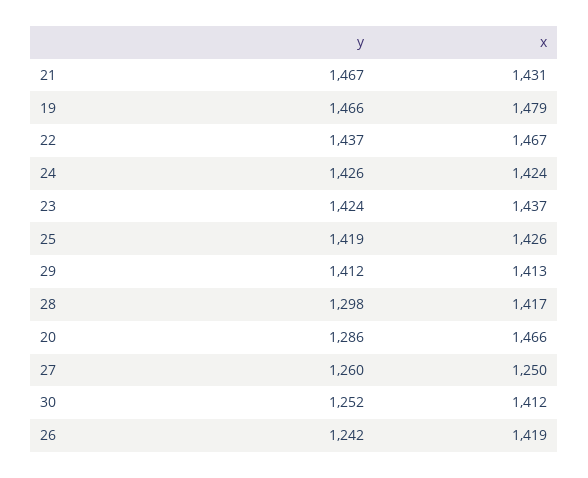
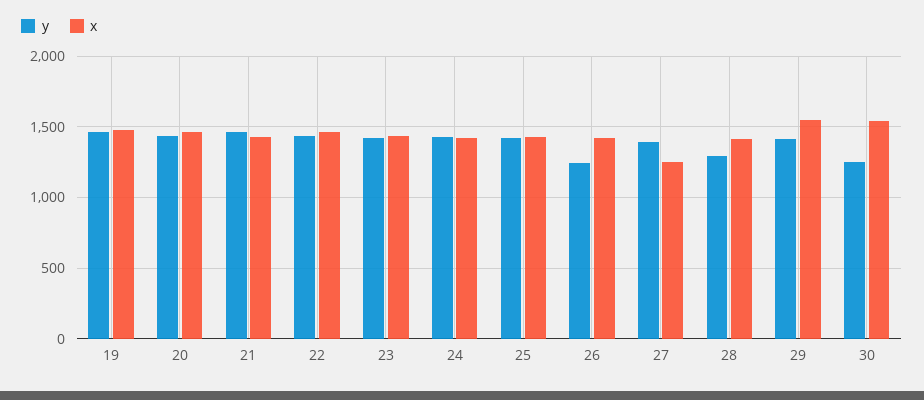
  {
    "y": {
      "21": 1467,
      "19": 1466,
      "22": 1437,
      "24": 1426,
      "23": 1424,
      "25": 1419,
      "29": 1412,
      "28": 1298,
-     "20": 1286,
+     "20": 1450,
-     "27": 1260,
+     "27": 1400,
      "30": 1252,
      "26": 1242
    },
    "x": {
      "21": 1431,
      "19": 1479,
      "22": 1467,
      "24": 1424,
      "23": 1437,
      "25": 1426,
-     "29": 1413,
+     "29": 1550,
      "28": 1417,
      "20": 1466,
      "27": 1250,
-     "30": 1412,
+     "30": 1550,
      "26": 1419
    }
  }

